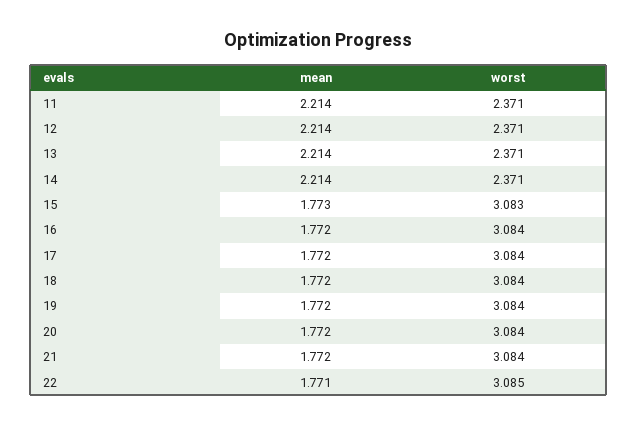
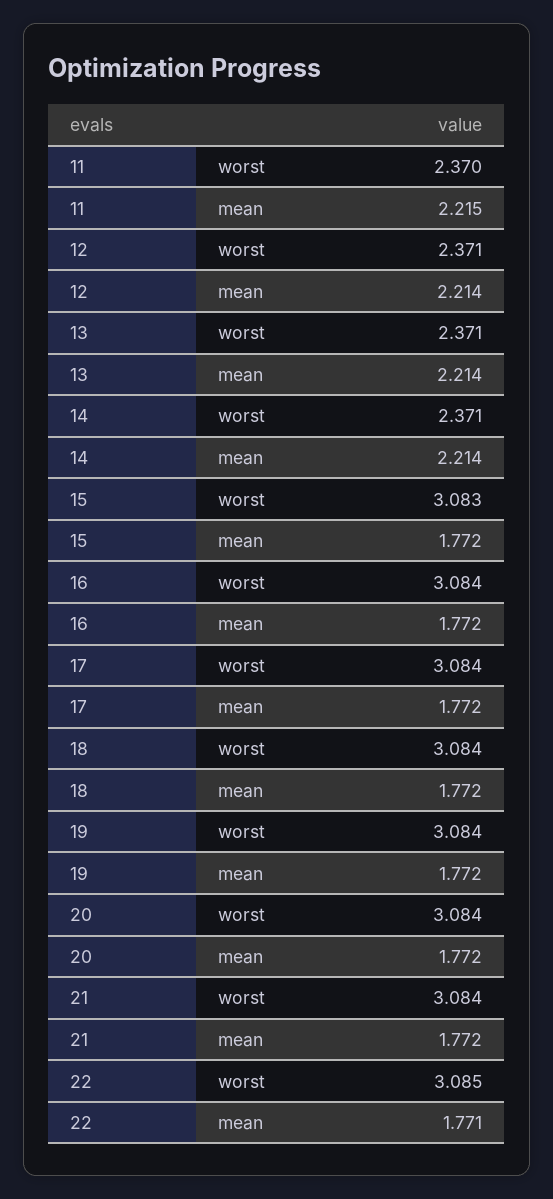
  {
    "mean": {
-     "11": 2.214,
+     "11": 2.215,
      "12": 2.214,
      "13": 2.214,
      "14": 2.214,
-     "15": 1.773,
+     "15": 1.772,
      "16": 1.772,
      "17": 1.772,
      "18": 1.772,
      "19": 1.772,
      "20": 1.772,
      "21": 1.772,
      "22": 1.771
    },
    "worst": {
-     "11": 2.371,
+     "11": 2.37,
      "12": 2.371,
      "13": 2.371,
      "14": 2.371,
      "15": 3.083,
      "16": 3.084,
      "17": 3.084,
      "18": 3.084,
      "19": 3.084,
      "20": 3.084,
      "21": 3.084,
      "22": 3.085
    }
  }

